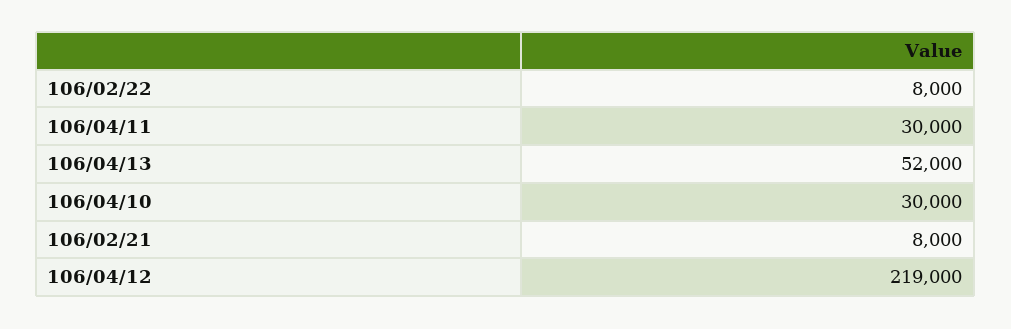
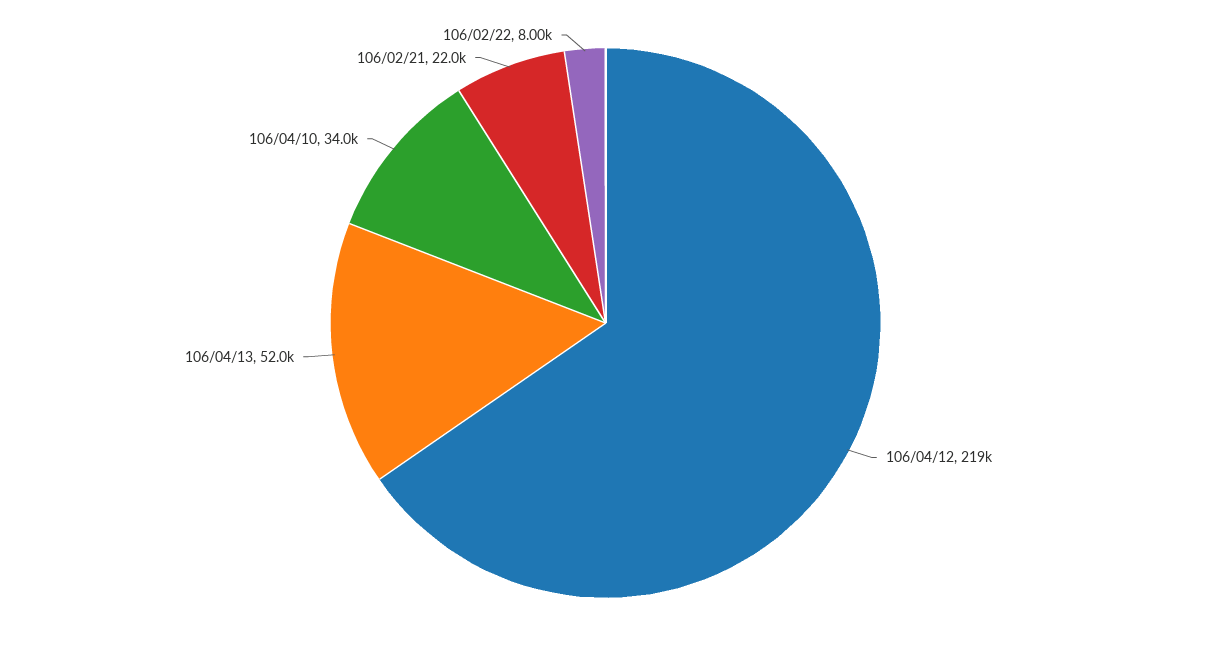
  {
    "106/02/22": 8000,
-   "106/04/11": 30000,
    "106/04/13": 52000,
-   "106/04/10": 30000,
+   "106/04/10": 34000,
-   "106/02/21": 8000,
+   "106/02/21": 22000,
    "106/04/12": 219000
  }

